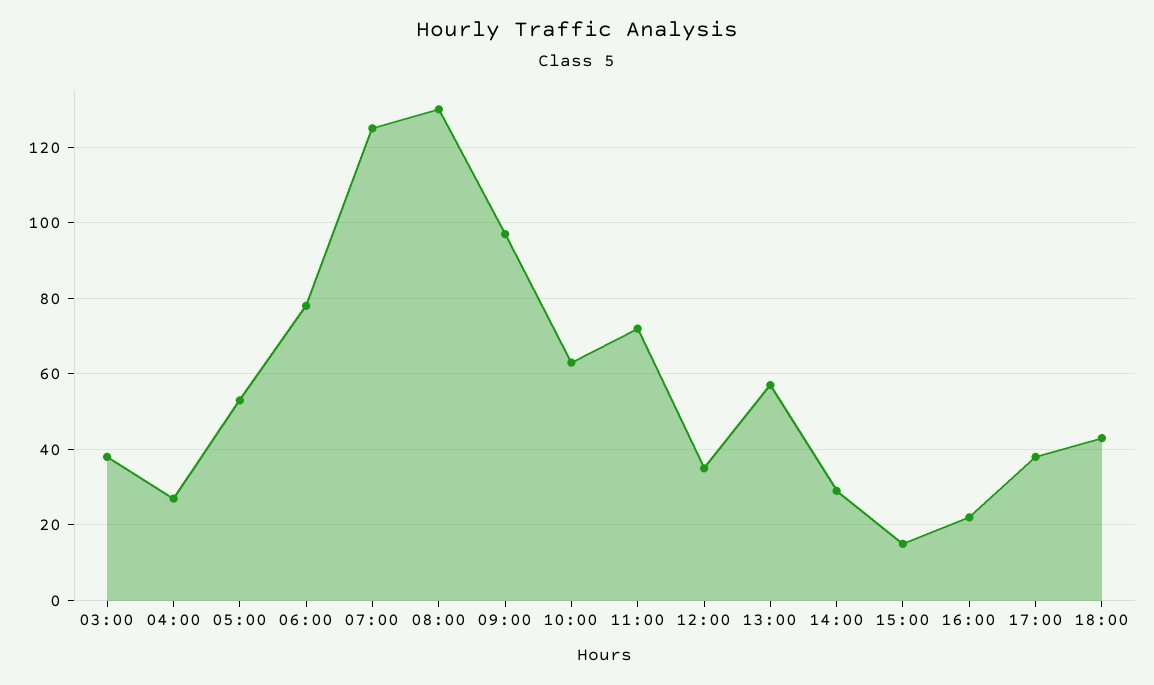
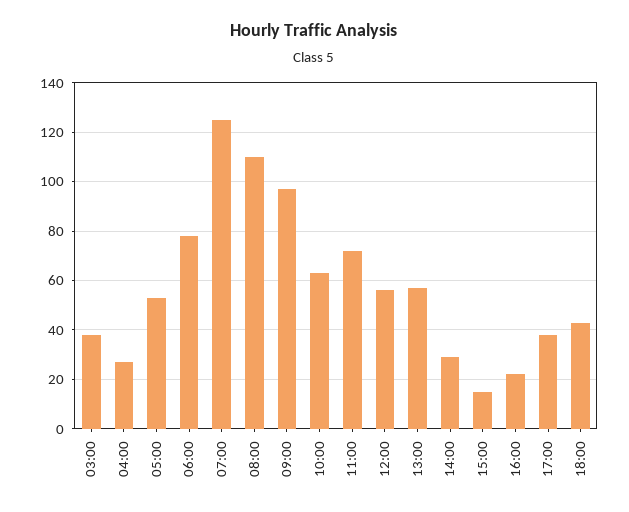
  {
    "03:00": 40,
    "04:00": 25,
    "05:00": 55,
    "06:00": 80,
    "07:00": 125,
-   "08:00": 130,
+   "08:00": 110,
    "09:00": 95,
    "10:00": 65,
    "11:00": 70,
-   "12:00": 35,
+   "12:00": 55,
    "13:00": 55,
    "14:00": 30,
    "15:00": 15,
    "16:00": 20,
    "17:00": 40,
    "18:00": 45
  }

